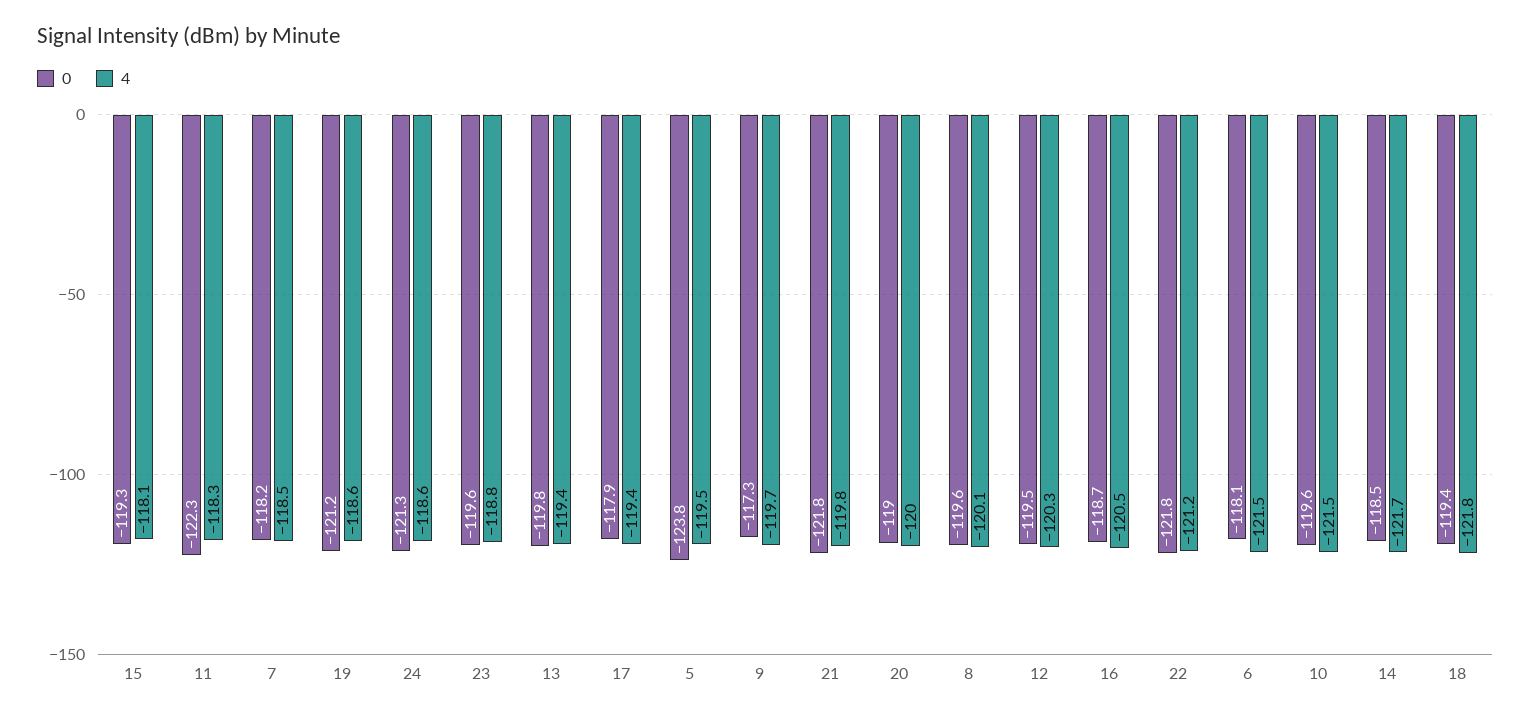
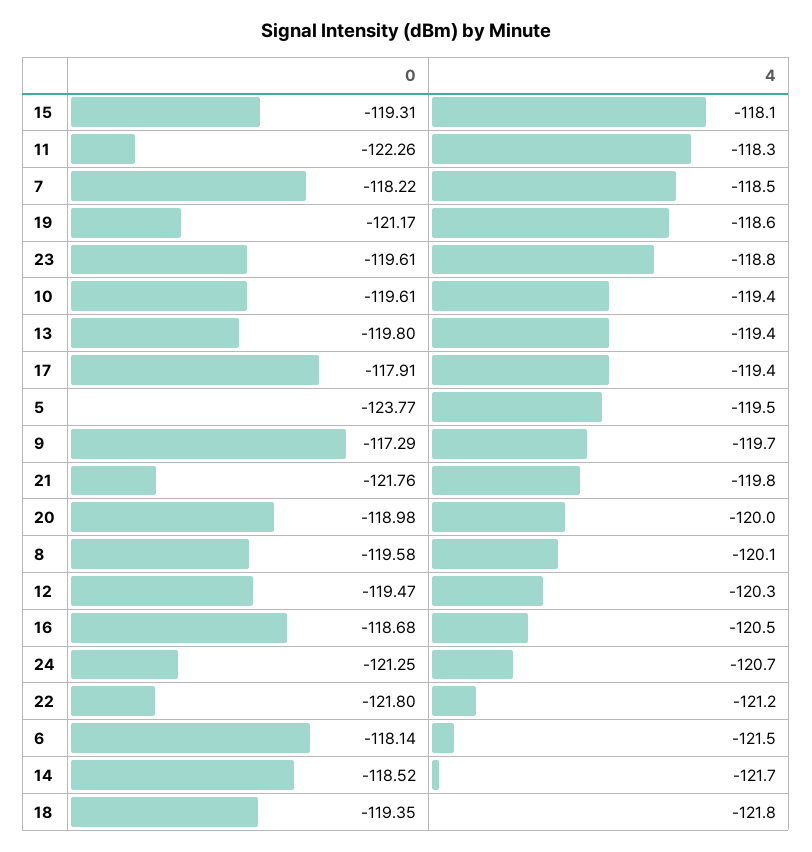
  {
    "0": {
      "15": -119.31,
      "11": -122.26,
      "7": -118.22,
      "19": -121.17,
      "24": -121.25,
      "23": -119.61,
      "13": -119.8,
      "17": -117.91,
      "5": -123.77,
      "9": -117.29,
      "21": -121.76,
      "20": -118.98,
      "8": -119.58,
      "12": -119.47,
      "16": -118.68,
      "22": -121.8,
      "6": -118.14,
      "10": -119.61,
      "14": -118.52,
      "18": -119.35
    },
    "4": {
      "15": -118.1,
      "11": -118.3,
      "7": -118.5,
      "19": -118.6,
-     "24": -118.6,
+     "24": -120.7,
      "23": -118.8,
      "13": -119.4,
      "17": -119.4,
      "5": -119.5,
      "9": -119.7,
      "21": -119.8,
      "20": -120,
      "8": -120.1,
      "12": -120.3,
      "16": -120.5,
      "22": -121.2,
      "6": -121.5,
-     "10": -121.5,
+     "10": -119.4,
      "14": -121.7,
      "18": -121.8
    }
  }

